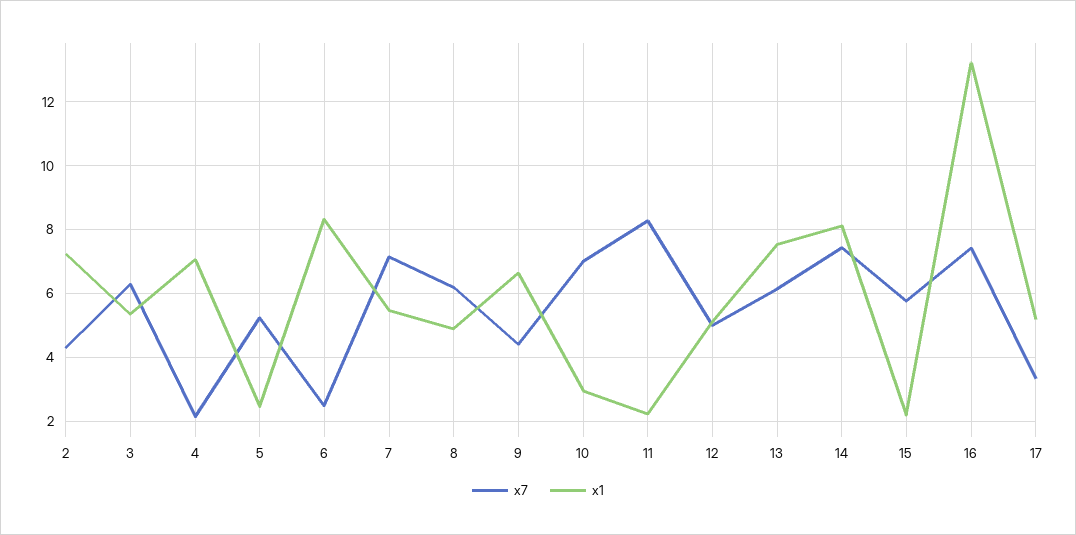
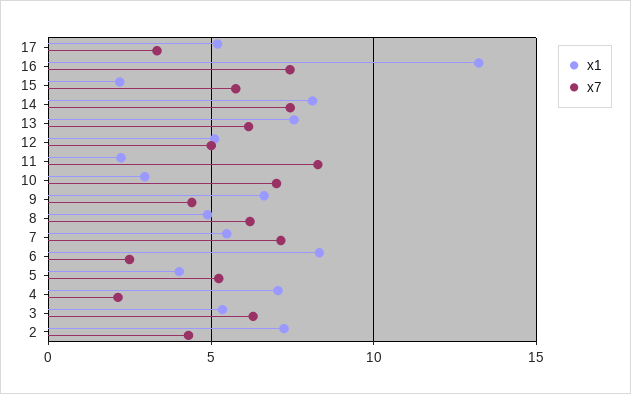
  {
    "x7": {
      "2": 4.4,
      "3": 6.2,
      "4": 2.2,
      "5": 5.2,
      "6": 2.4,
      "7": 7.2,
      "8": 6.2,
      "9": 4.4,
      "10": 7,
      "11": 8.2,
      "12": 5,
      "13": 6.2,
      "14": 7.4,
      "15": 5.8,
      "16": 7.4,
      "17": 3.4
    },
    "x1": {
      "2": 7.2,
      "3": 5.4,
      "4": 7,
-     "5": 2.4,
+     "5": 4,
      "6": 8.4,
      "7": 5.4,
      "8": 4.8,
      "9": 6.6,
      "10": 3,
      "11": 2.2,
      "12": 5.2,
      "13": 7.6,
      "14": 8.2,
      "15": 2.2,
      "16": 13.2,
      "17": 5.2
    }
  }

